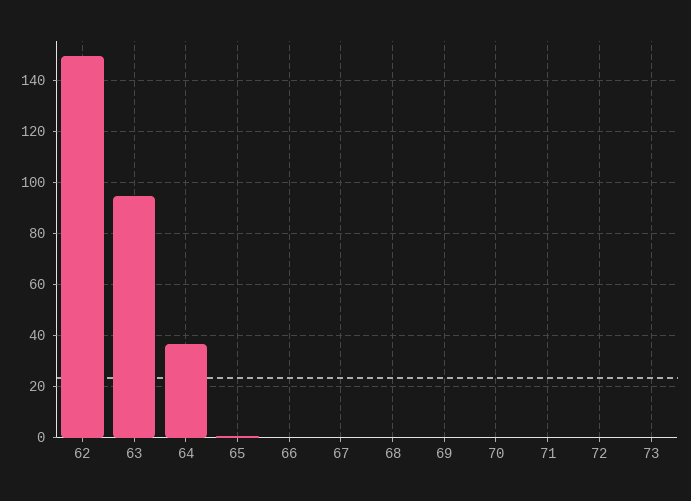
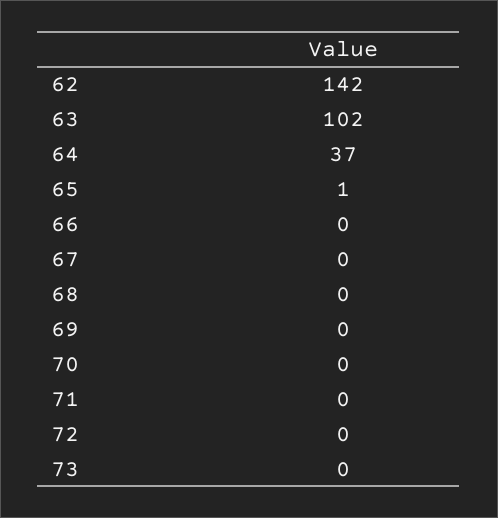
  {
-   "62": 150,
+   "62": 142,
-   "63": 95,
+   "63": 102,
    "64": 37,
    "65": 1,
    "66": 0,
    "67": 0,
    "68": 0,
    "69": 0,
    "70": 0,
    "71": 0,
    "72": 0,
    "73": 0
  }

